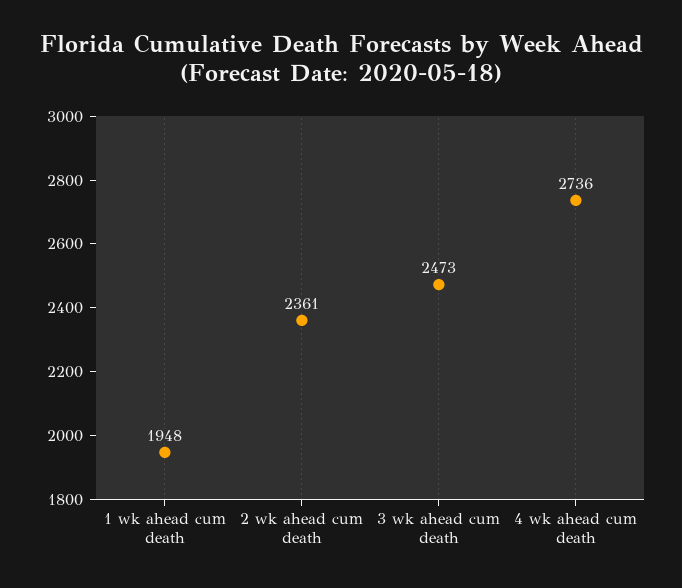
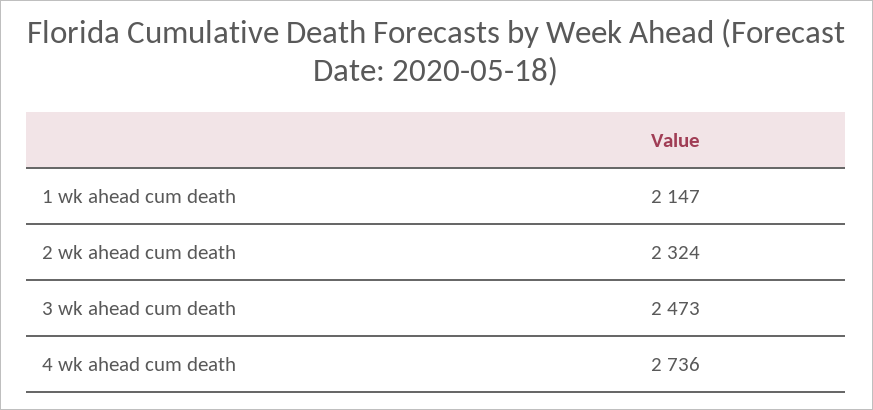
  {
-   "1 wk ahead cum death": 1948,
+   "1 wk ahead cum death": 2147,
-   "2 wk ahead cum death": 2361,
+   "2 wk ahead cum death": 2324,
    "3 wk ahead cum death": 2473,
    "4 wk ahead cum death": 2736
  }

